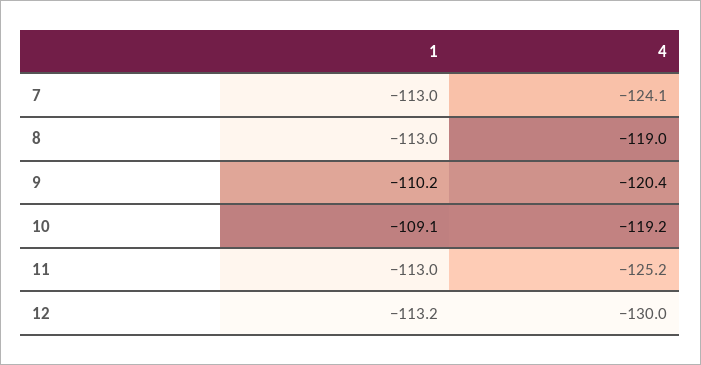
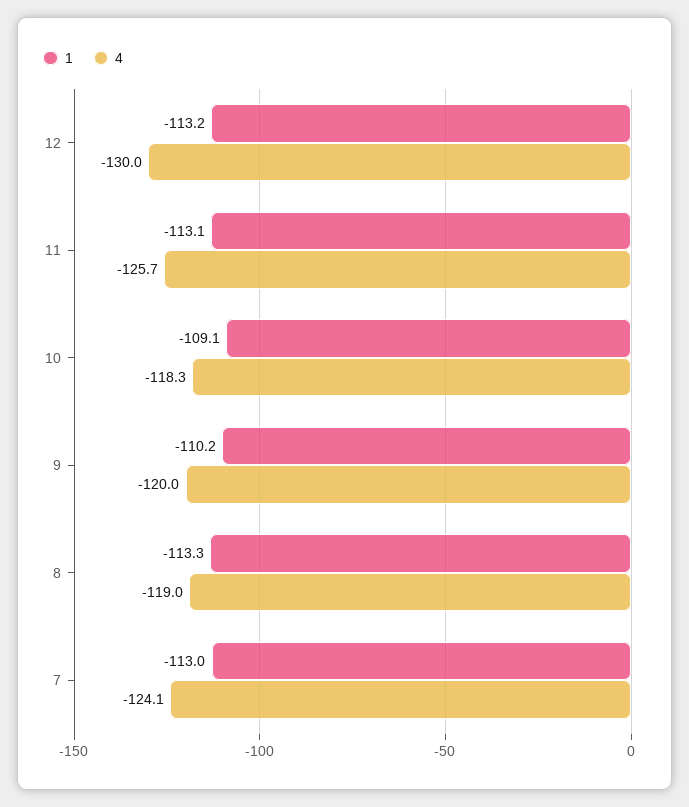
  {
    "1": {
      "7": -113,
-     "8": -113,
+     "8": -113.3,
      "9": -110.2,
      "10": -109.1,
-     "11": -113,
+     "11": -113.1,
      "12": -113.2
    },
    "4": {
      "7": -124.1,
      "8": -119,
-     "9": -120.4,
+     "9": -120,
-     "10": -119.2,
+     "10": -118.3,
-     "11": -125.2,
+     "11": -125.7,
      "12": -130
    }
  }

